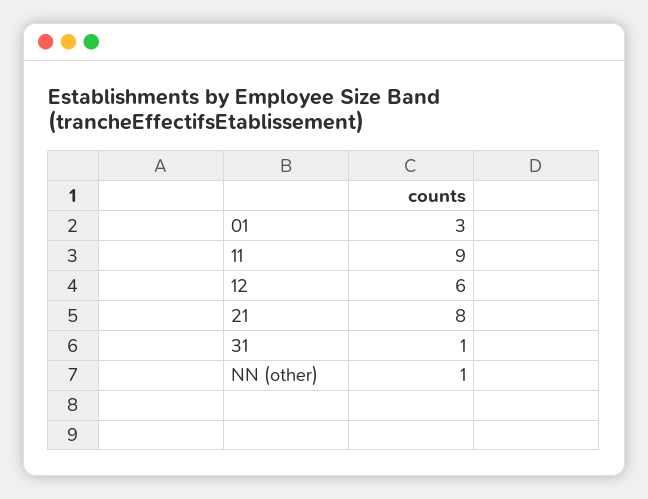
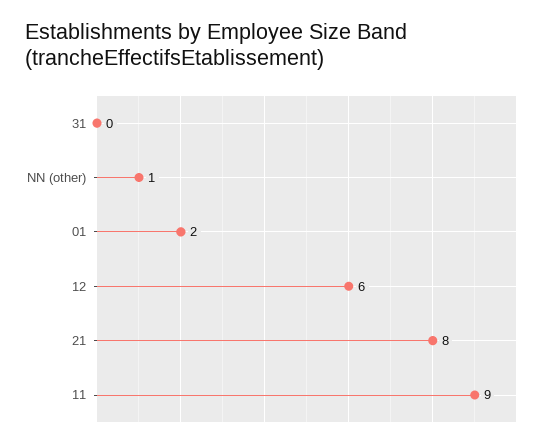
  {
-   "01": 3,
+   "01": 2,
    "11": 9,
    "12": 6,
    "21": 8,
-   "31": 1,
+   "31": 0,
    "NN (other)": 1
  }

